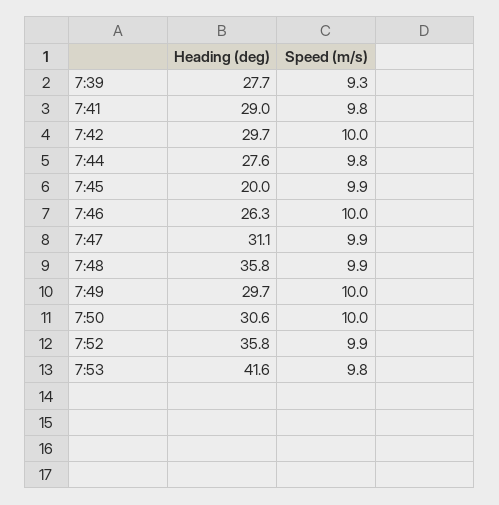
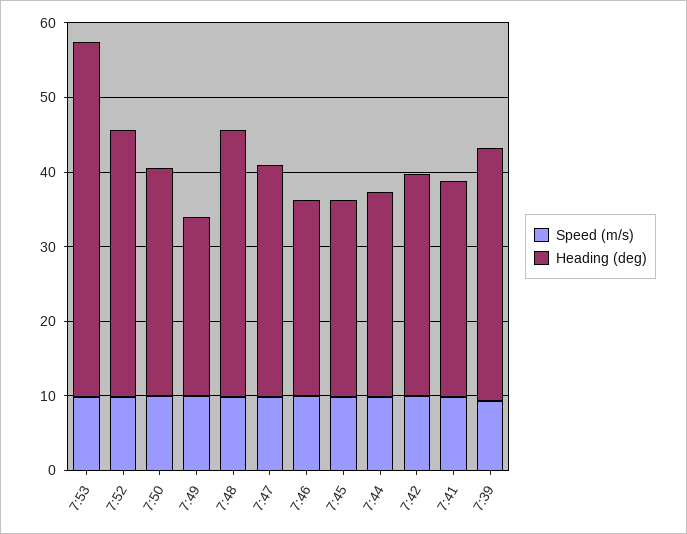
  {
    "Heading (deg)": {
-     "7:39": 27.7,
+     "7:39": 34,
      "7:41": 29,
      "7:42": 29.7,
      "7:44": 27.6,
-     "7:45": 20,
+     "7:45": 26,
      "7:46": 26.3,
      "7:47": 31.1,
      "7:48": 35.8,
-     "7:49": 29.7,
+     "7:49": 24,
      "7:50": 30.6,
      "7:52": 35.8,
-     "7:53": 41.6
+     "7:53": 48
    },
    "Speed (m/s)": {
      "7:39": 9.3,
      "7:41": 9.8,
      "7:42": 10,
      "7:44": 9.8,
      "7:45": 9.9,
      "7:46": 10,
      "7:47": 9.9,
      "7:48": 9.9,
      "7:49": 10,
      "7:50": 10,
      "7:52": 9.9,
      "7:53": 9.8
    }
  }

